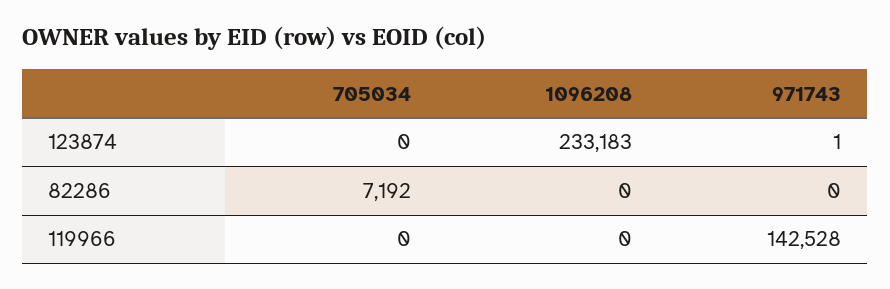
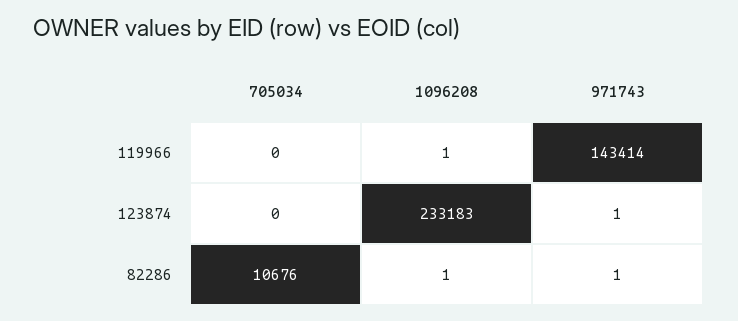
  {
    "705034": {
      "123874": 0,
-     "82286": 7192,
+     "82286": 10676,
      "119966": 0
    },
    "1096208": {
      "123874": 233183,
-     "82286": 0,
+     "82286": 1,
-     "119966": 0
+     "119966": 1
    },
    "971743": {
      "123874": 1,
-     "82286": 0,
+     "82286": 1,
-     "119966": 142528
+     "119966": 143414
    }
  }

